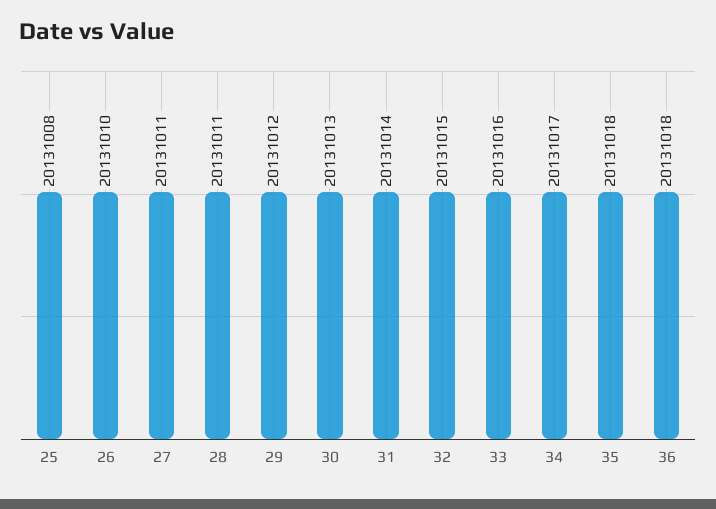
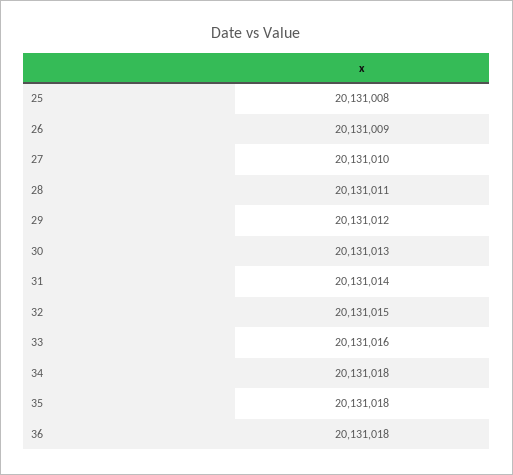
  {
    "25": 20131008,
-   "26": 20131010,
+   "26": 20131009,
-   "27": 20131011,
+   "27": 20131010,
    "28": 20131011,
    "29": 20131012,
    "30": 20131013,
    "31": 20131014,
    "32": 20131015,
    "33": 20131016,
-   "34": 20131017,
+   "34": 20131018,
    "35": 20131018,
    "36": 20131018
  }

